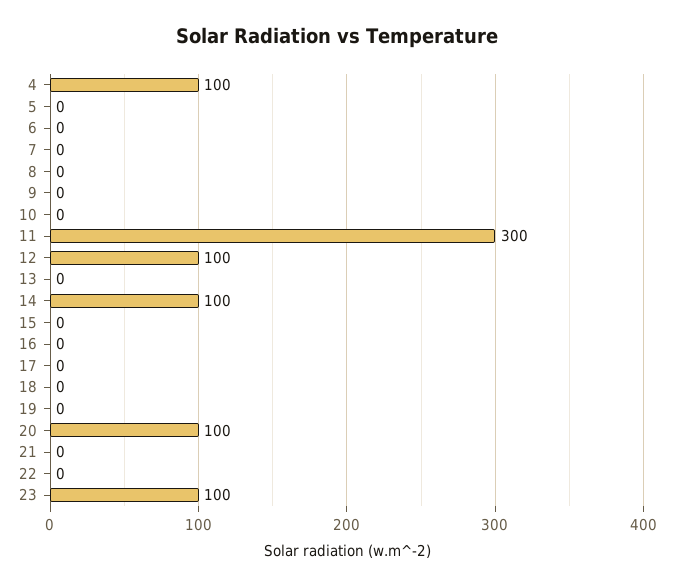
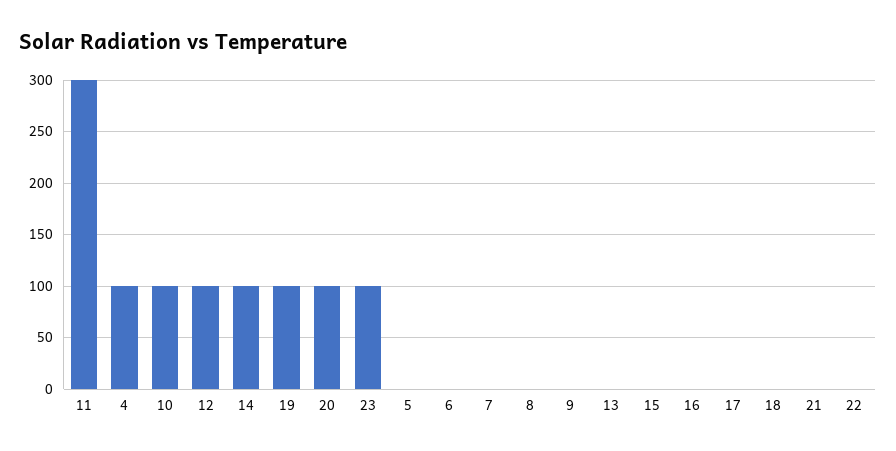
  {
    "4": 100,
    "5": 0,
    "6": 0,
    "7": 0,
    "8": 0,
    "9": 0,
-   "10": 0,
+   "10": 100,
    "11": 300,
    "12": 100,
    "13": 0,
    "14": 100,
    "15": 0,
    "16": 0,
    "17": 0,
    "18": 0,
-   "19": 0,
+   "19": 100,
    "20": 100,
    "21": 0,
    "22": 0,
    "23": 100
  }

